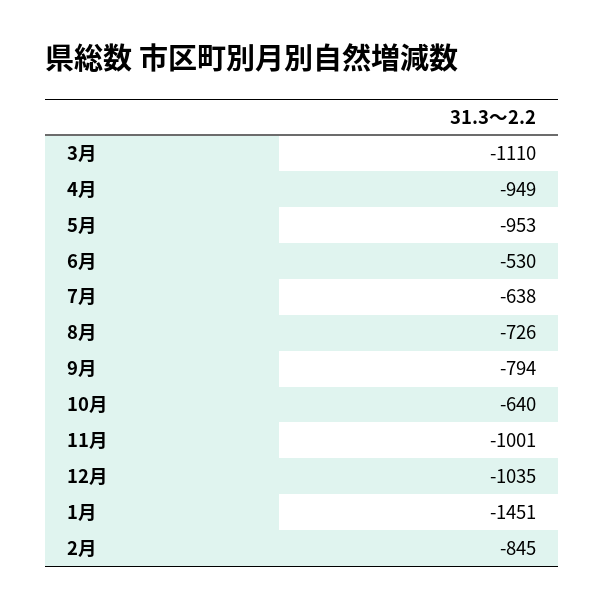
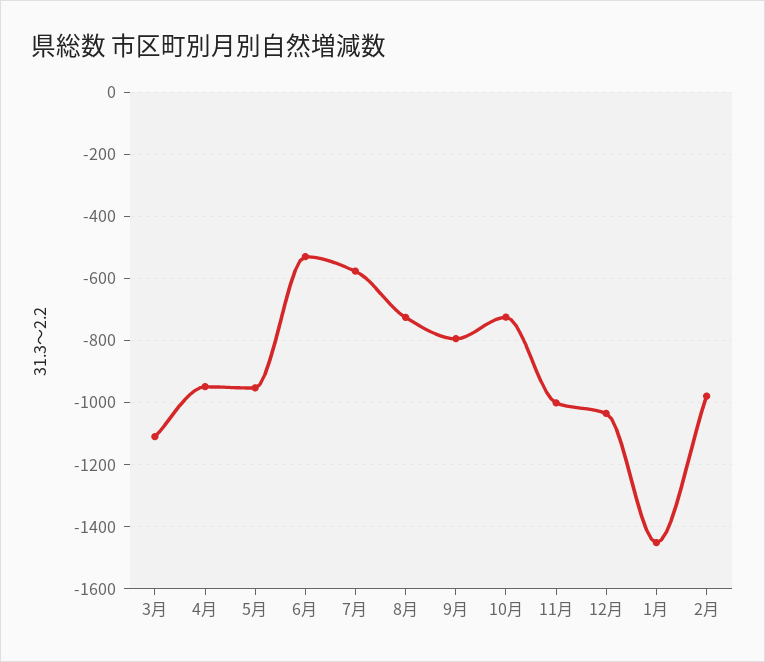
  {
    "3月": -1110,
    "4月": -949,
    "5月": -953,
    "6月": -530,
-   "7月": -638,
+   "7月": -580,
    "8月": -726,
    "9月": -794,
-   "10月": -640,
+   "10月": -720,
    "11月": -1001,
    "12月": -1035,
    "1月": -1451,
-   "2月": -845
+   "2月": -980
  }

